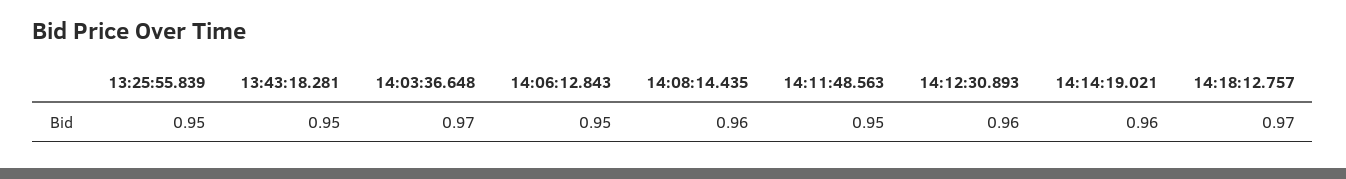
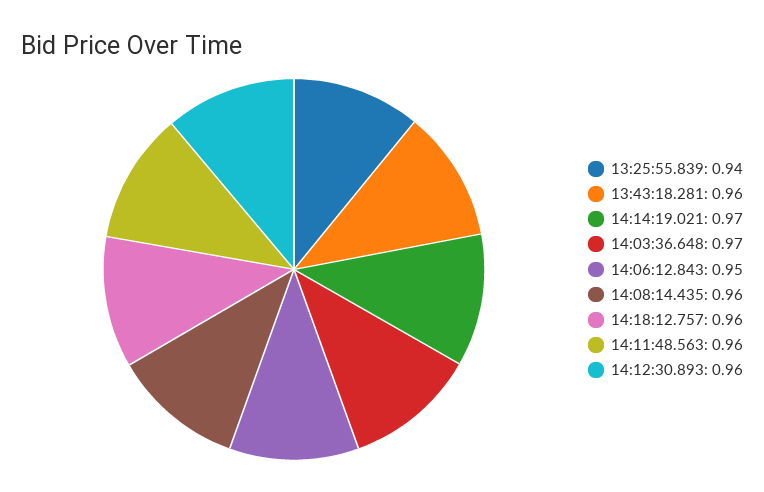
  {
-   "13:25:55.839": 0.95,
+   "13:25:55.839": 0.94,
-   "13:43:18.281": 0.95,
+   "13:43:18.281": 0.96,
    "14:03:36.648": 0.97,
    "14:06:12.843": 0.95,
    "14:08:14.435": 0.96,
-   "14:11:48.563": 0.95,
+   "14:11:48.563": 0.96,
    "14:12:30.893": 0.96,
-   "14:14:19.021": 0.96,
+   "14:14:19.021": 0.97,
-   "14:18:12.757": 0.97
+   "14:18:12.757": 0.96
  }

